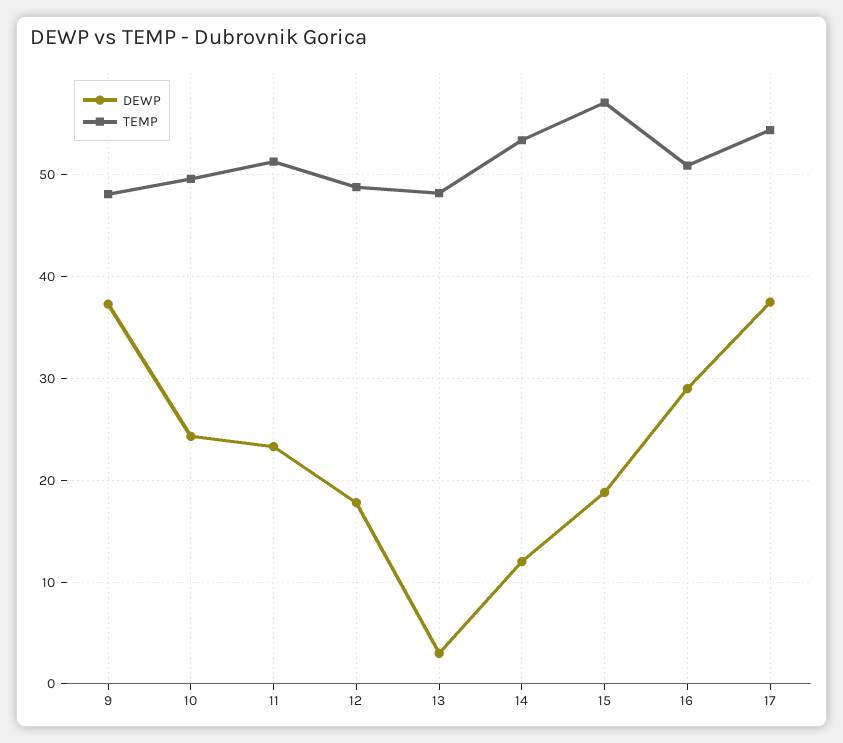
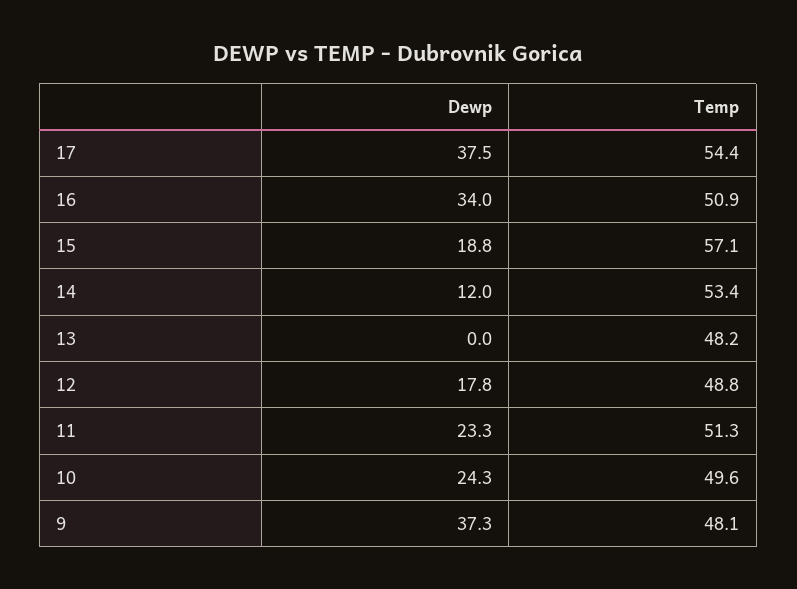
  {
    "DEWP": {
      "9": 37.3,
      "10": 24.3,
      "11": 23.3,
      "12": 17.8,
-     "13": 3,
+     "13": 0,
      "14": 12,
      "15": 18.8,
-     "16": 29,
+     "16": 34,
      "17": 37.5
    },
    "TEMP": {
      "9": 48.1,
      "10": 49.6,
      "11": 51.3,
      "12": 48.8,
      "13": 48.2,
      "14": 53.4,
      "15": 57.1,
      "16": 50.9,
      "17": 54.4
    }
  }

